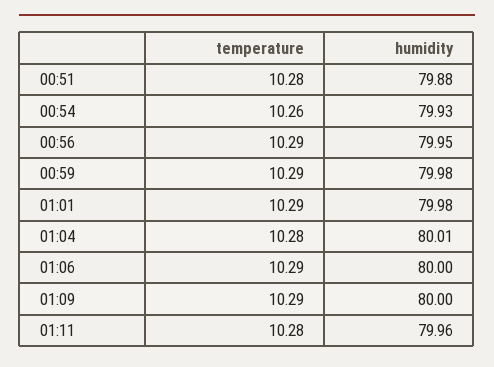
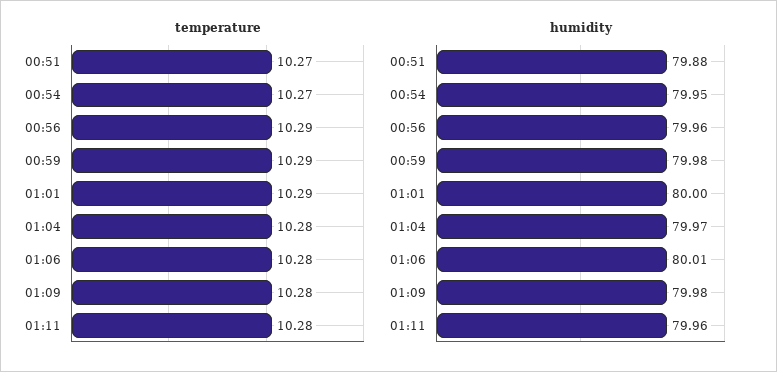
  {
    "temperature": {
-     "00:51": 10.28,
+     "00:51": 10.27,
-     "00:54": 10.26,
+     "00:54": 10.27,
      "00:56": 10.29,
      "00:59": 10.29,
      "01:01": 10.29,
      "01:04": 10.28,
-     "01:06": 10.29,
+     "01:06": 10.28,
-     "01:09": 10.29,
+     "01:09": 10.28,
      "01:11": 10.28
    },
    "humidity": {
      "00:51": 79.88,
-     "00:54": 79.93,
+     "00:54": 79.95,
-     "00:56": 79.95,
+     "00:56": 79.96,
      "00:59": 79.98,
-     "01:01": 79.98,
+     "01:01": 80,
-     "01:04": 80.01,
+     "01:04": 79.97,
-     "01:06": 80,
+     "01:06": 80.01,
-     "01:09": 80,
+     "01:09": 79.98,
      "01:11": 79.96
    }
  }

